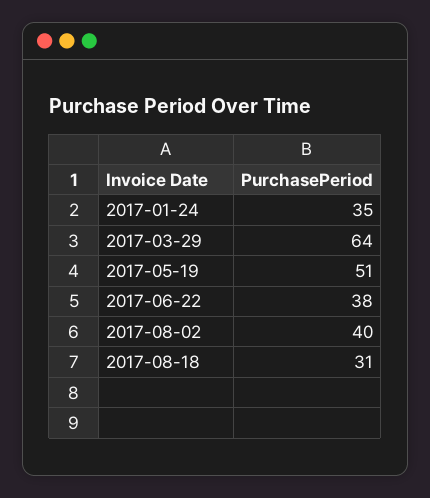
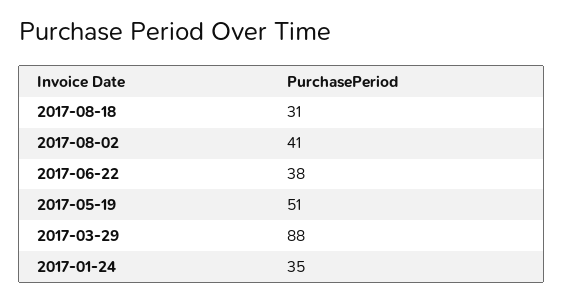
  {
    "2017-01-24": 35,
-   "2017-03-29": 64,
+   "2017-03-29": 88,
    "2017-05-19": 51,
    "2017-06-22": 38,
-   "2017-08-02": 40,
+   "2017-08-02": 41,
    "2017-08-18": 31
  }

